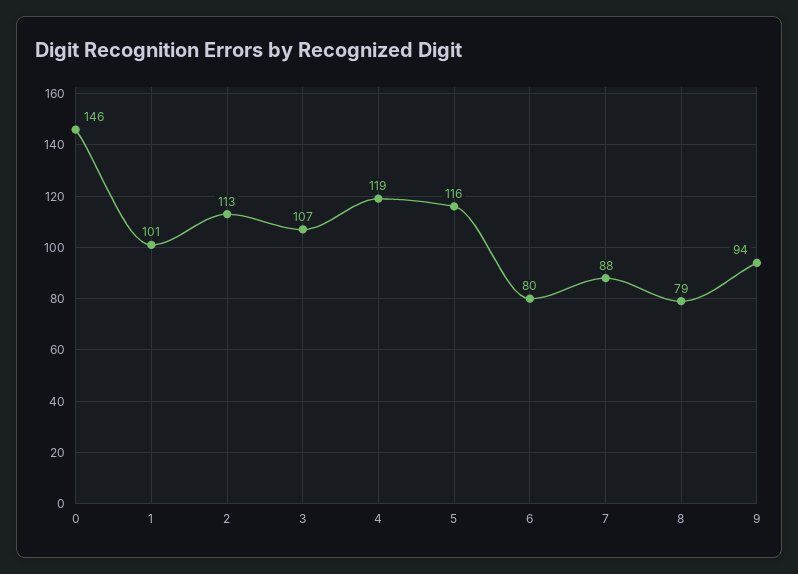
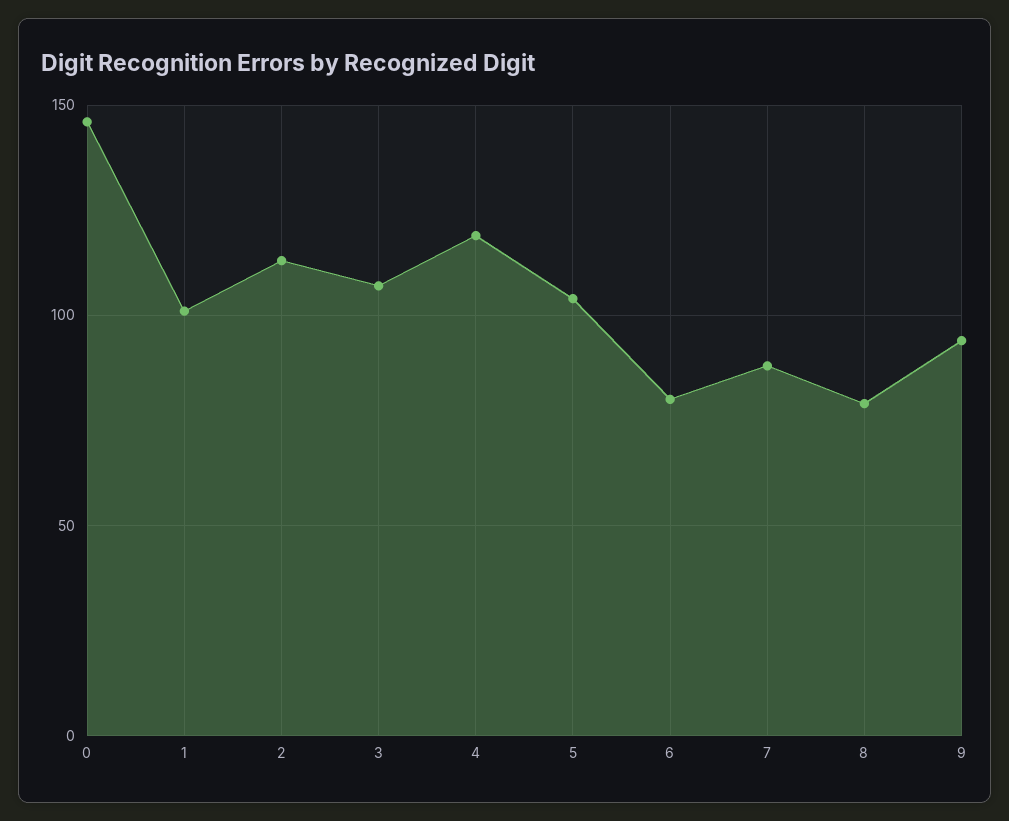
  {
    "0": 146,
    "1": 101,
    "2": 113,
    "3": 107,
    "4": 119,
-   "5": 116,
+   "5": 105,
    "6": 80,
    "7": 88,
    "8": 79,
    "9": 94
  }

